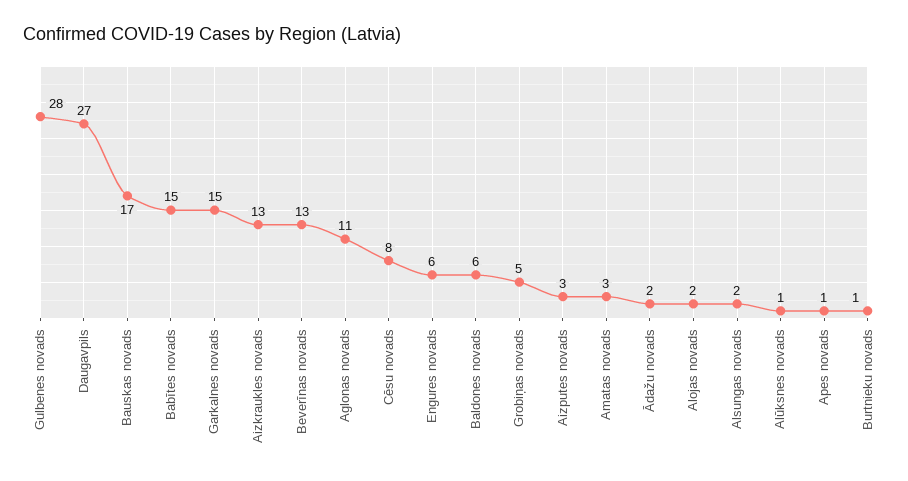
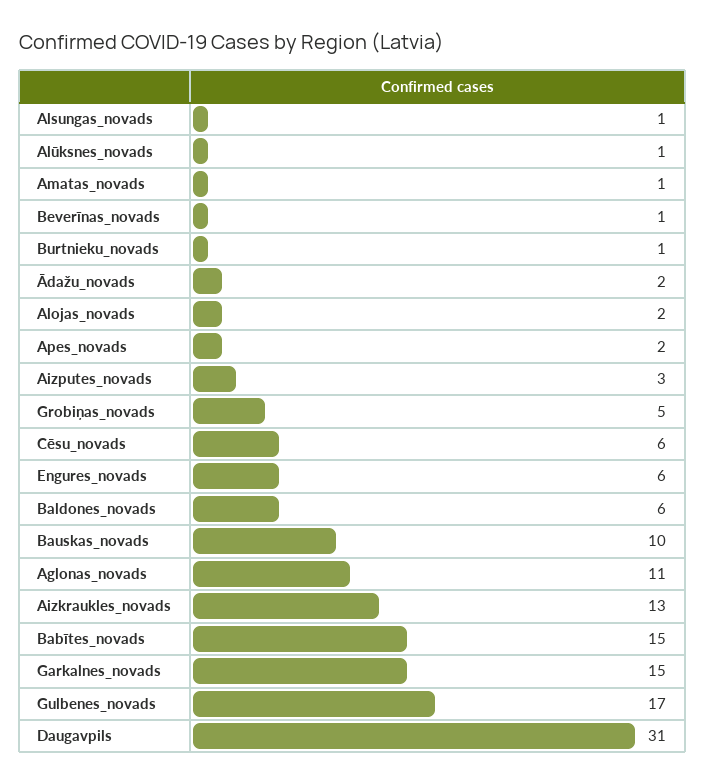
  {
-   "Gulbenes novads": 28,
+   "Gulbenes novads": 17,
-   "Daugavpils": 27,
+   "Daugavpils": 31,
-   "Bauskas novads": 17,
+   "Bauskas novads": 10,
    "Babītes novads": 15,
    "Garkalnes novads": 15,
    "Aizkraukles novads": 13,
-   "Beverīnas novads": 13,
+   "Beverīnas novads": 1,
    "Aglonas novads": 11,
-   "Cēsu novads": 8,
+   "Cēsu novads": 6,
    "Engures novads": 6,
    "Baldones novads": 6,
    "Grobiņas novads": 5,
    "Aizputes novads": 3,
-   "Amatas novads": 3,
+   "Amatas novads": 1,
    "Ādažu novads": 2,
    "Alojas novads": 2,
-   "Alsungas novads": 2,
+   "Alsungas novads": 1,
    "Alūksnes novads": 1,
-   "Apes novads": 1,
+   "Apes novads": 2,
    "Burtnieku novads": 1
  }

